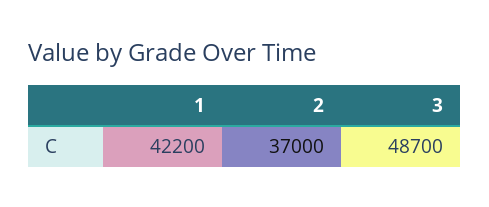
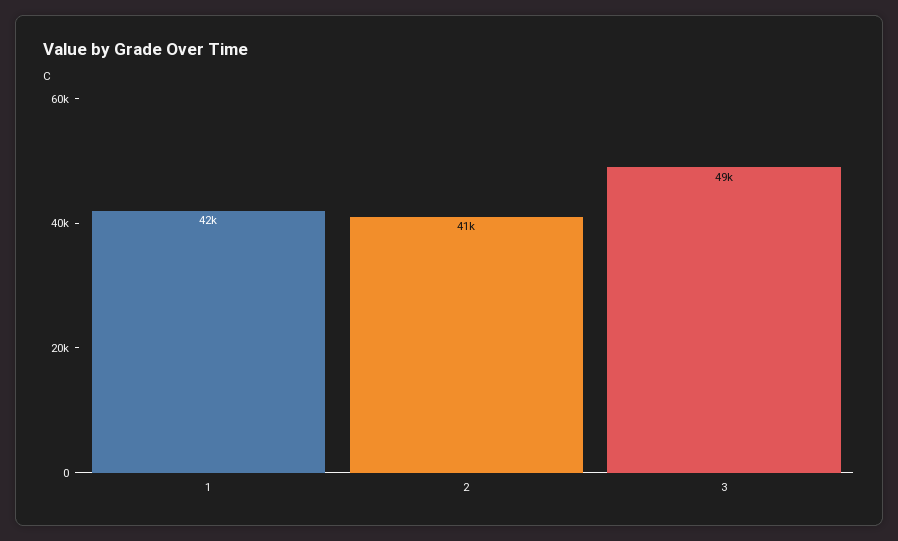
  {
    "1": 42200,
-   "2": 37000,
+   "2": 41000,
    "3": 48700
  }

